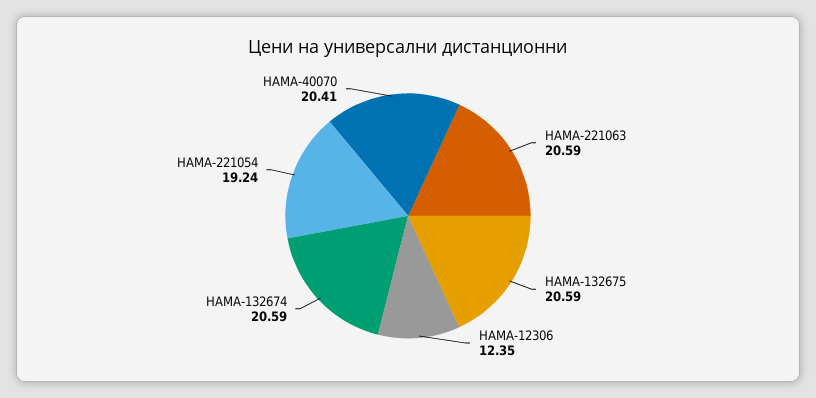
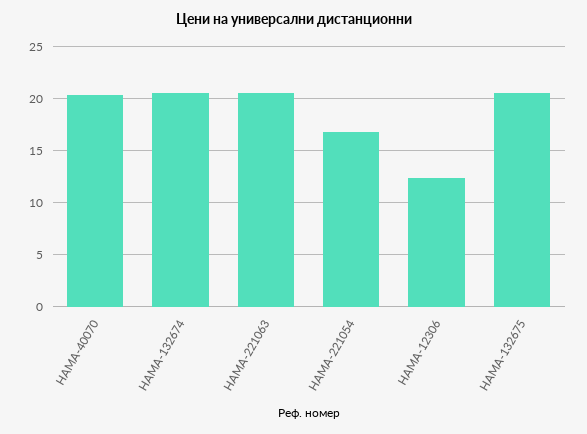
  {
    "HAMA-221063": 20.59,
    "HAMA-132675": 20.59,
    "HAMA-12306": 12.35,
    "HAMA-132674": 20.59,
-   "HAMA-221054": 19.24,
+   "HAMA-221054": 17,
    "HAMA-40070": 20.41
  }

